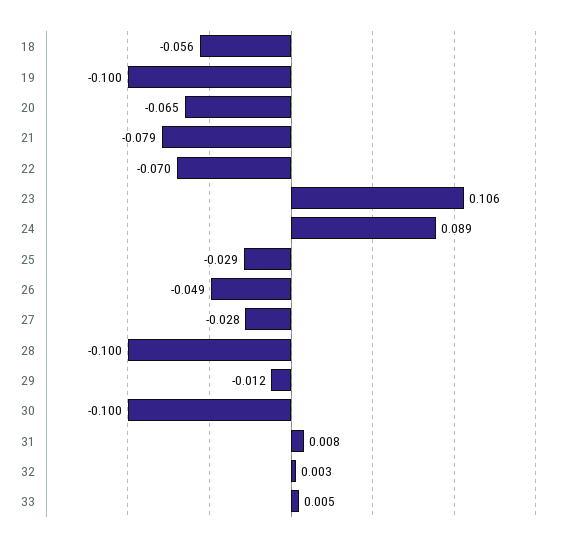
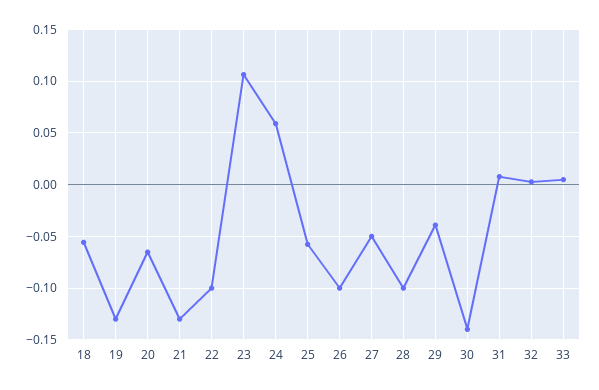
  {
    "18": -0.056,
-   "19": -0.1,
+   "19": -0.13,
    "20": -0.065,
-   "21": -0.079,
+   "21": -0.13,
-   "22": -0.07,
+   "22": -0.1,
    "23": 0.106,
-   "24": 0.089,
+   "24": 0.06,
-   "25": -0.029,
+   "25": -0.06,
-   "26": -0.049,
+   "26": -0.1,
-   "27": -0.028,
+   "27": -0.05,
    "28": -0.1,
-   "29": -0.012,
+   "29": -0.04,
-   "30": -0.1,
+   "30": -0.14,
    "31": 0.008,
    "32": 0.003,
    "33": 0.005
  }

